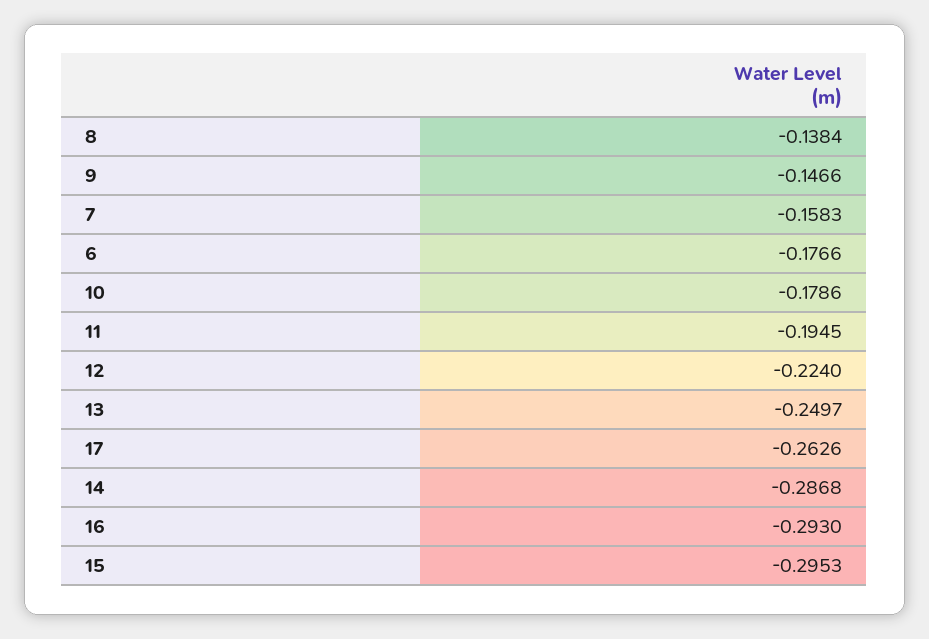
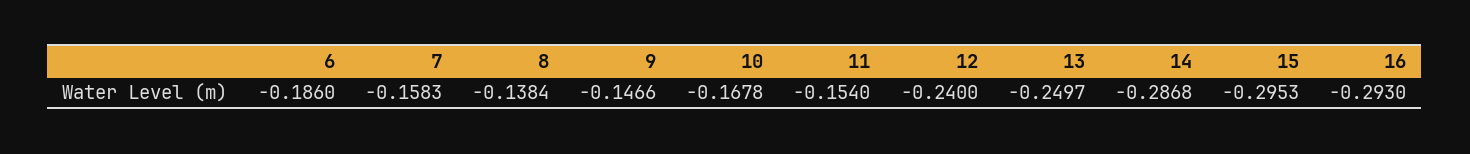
  {
    "8": -0.1384,
    "9": -0.1466,
    "7": -0.1583,
-   "6": -0.1766,
+   "6": -0.186,
-   "10": -0.1786,
+   "10": -0.1678,
-   "11": -0.1945,
+   "11": -0.154,
-   "12": -0.224,
+   "12": -0.24,
    "13": -0.2497,
-   "17": -0.2626,
    "14": -0.2868,
    "16": -0.293,
    "15": -0.2953
  }

